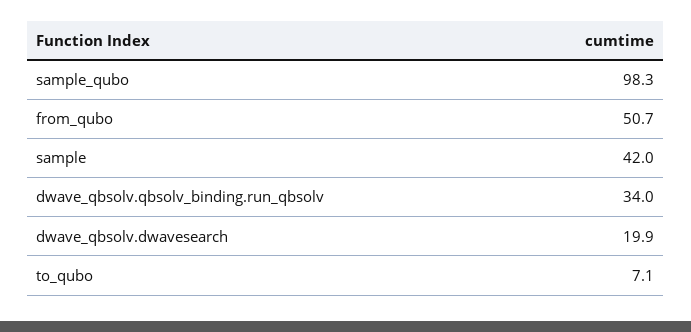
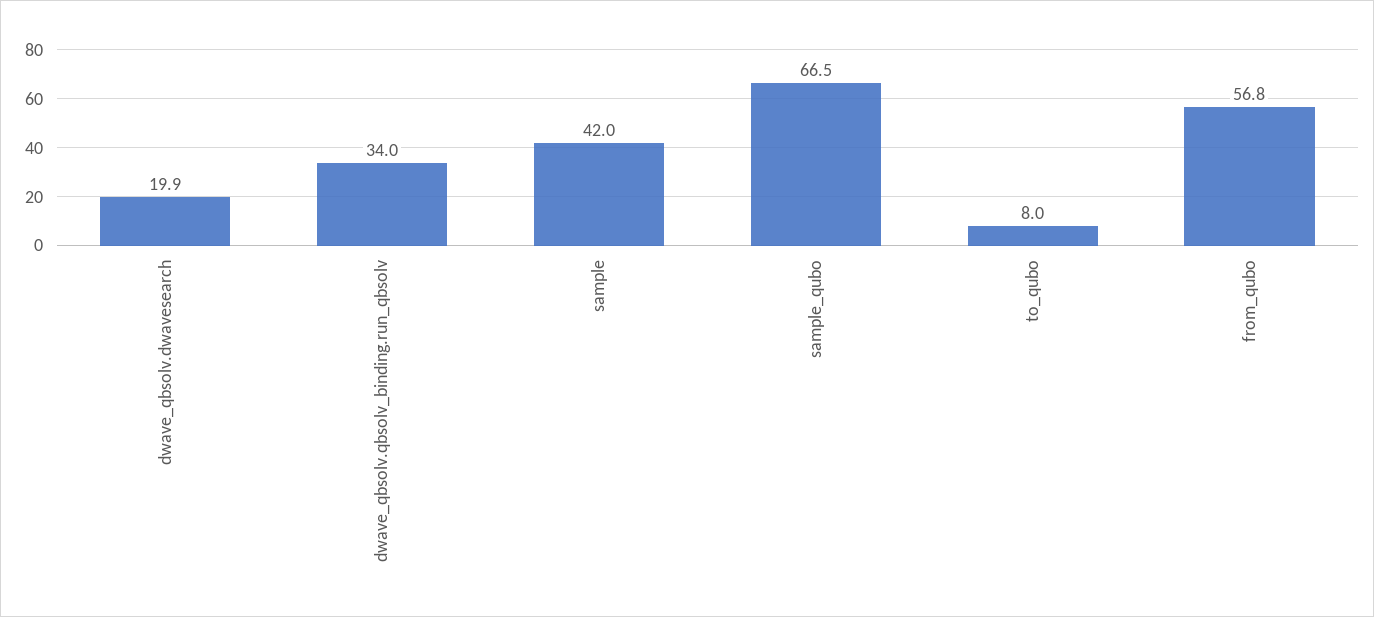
  {
-   "sample_qubo": 98.3,
+   "sample_qubo": 66.5,
-   "from_qubo": 50.7,
+   "from_qubo": 56.8,
    "sample": 42,
    "dwave_qbsolv.qbsolv_binding.run_qbsolv": 34,
    "dwave_qbsolv.dwavesearch": 19.9,
-   "to_qubo": 7.1
+   "to_qubo": 8
  }

